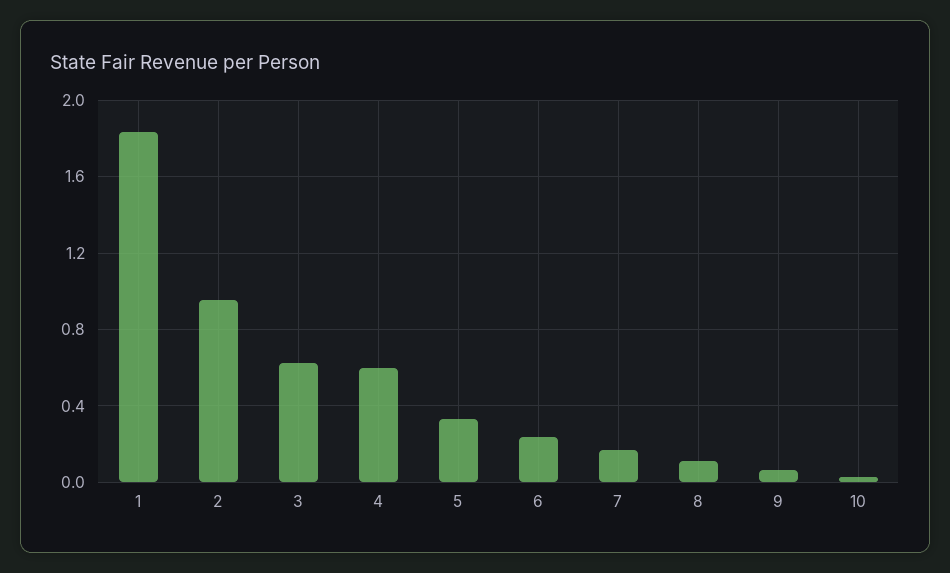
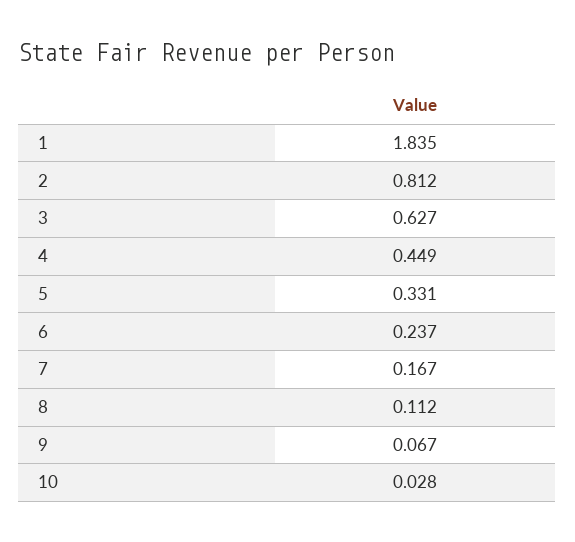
  {
    "1": 1.835,
-   "2": 0.95,
+   "2": 0.812,
    "3": 0.627,
-   "4": 0.6,
+   "4": 0.449,
    "5": 0.331,
    "6": 0.237,
    "7": 0.167,
    "8": 0.112,
    "9": 0.067,
    "10": 0.028
  }

